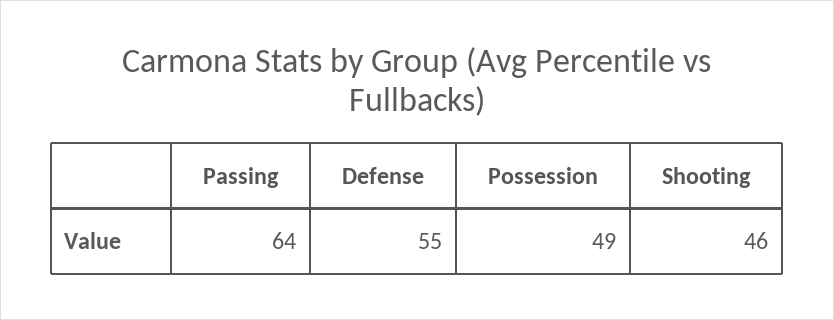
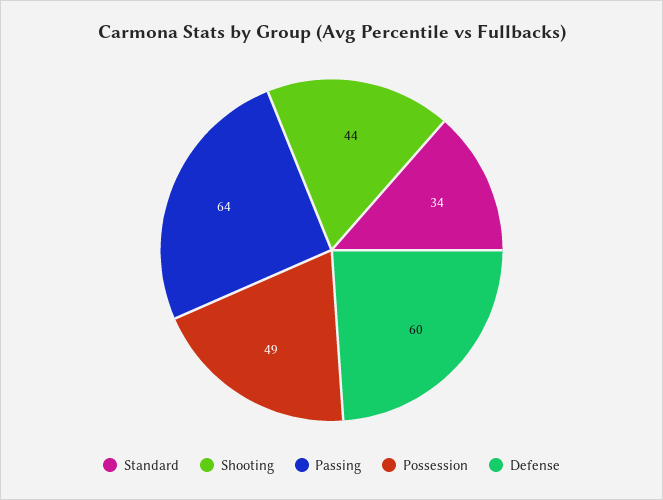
  {
    "Passing": 64,
-   "Defense": 55,
+   "Defense": 60,
    "Possession": 49,
-   "Shooting": 46
+   "Shooting": 44,
+   "Standard": 34
  }

